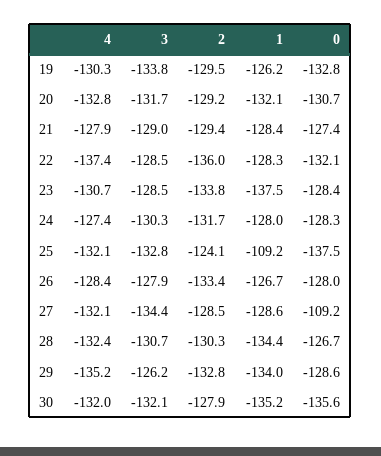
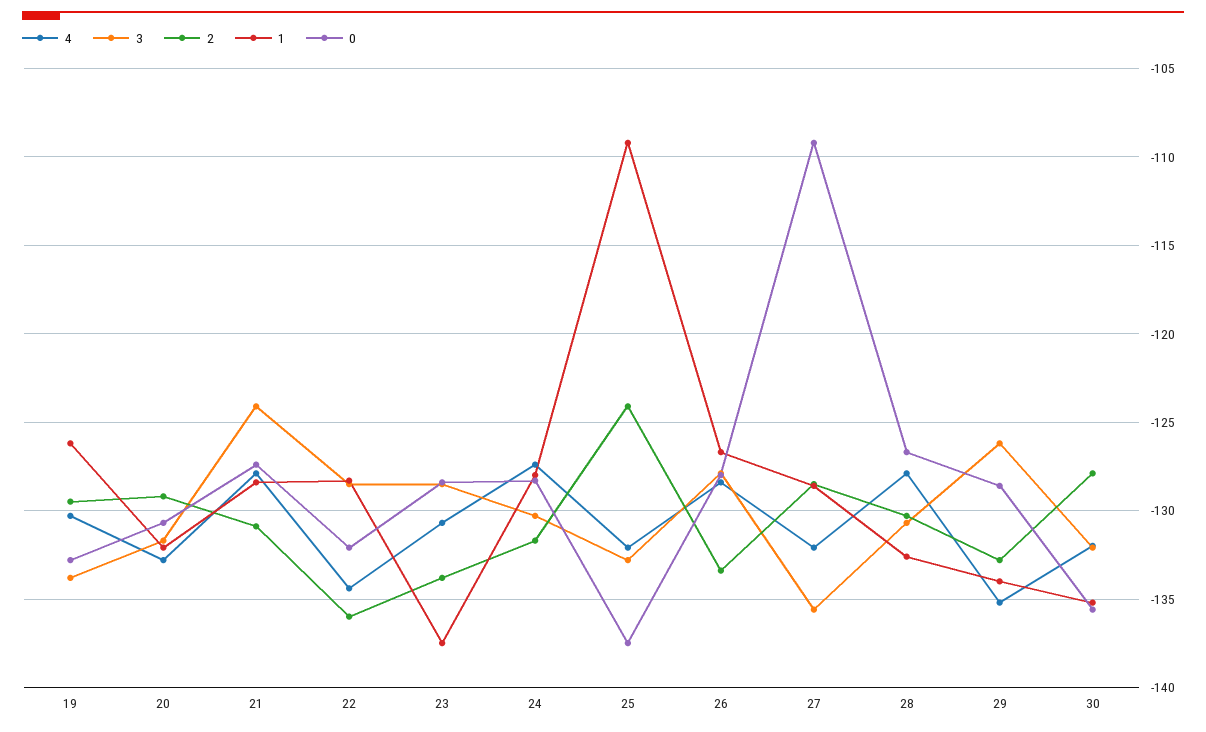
  {
    "4": {
      "19": -130.3,
      "20": -132.8,
      "21": -127.9,
-     "22": -137.4,
+     "22": -134.5,
      "23": -130.7,
      "24": -127.4,
      "25": -132.1,
      "26": -128.4,
      "27": -132.1,
-     "28": -132.4,
+     "28": -128,
      "29": -135.2,
      "30": -132
    },
    "3": {
      "19": -133.8,
      "20": -131.7,
-     "21": -129,
+     "21": -124,
      "22": -128.5,
      "23": -128.5,
      "24": -130.3,
      "25": -132.8,
      "26": -127.9,
-     "27": -134.4,
+     "27": -135.5,
      "28": -130.7,
      "29": -126.2,
      "30": -132.1
    },
    "2": {
      "19": -129.5,
      "20": -129.2,
-     "21": -129.4,
+     "21": -131,
      "22": -136,
      "23": -133.8,
      "24": -131.7,
      "25": -124.1,
      "26": -133.4,
      "27": -128.5,
      "28": -130.3,
      "29": -132.8,
      "30": -127.9
    },
    "1": {
      "19": -126.2,
      "20": -132.1,
      "21": -128.4,
      "22": -128.3,
      "23": -137.5,
      "24": -128,
      "25": -109.2,
      "26": -126.7,
      "27": -128.6,
-     "28": -134.4,
+     "28": -132.5,
      "29": -134,
      "30": -135.2
    },
    "0": {
      "19": -132.8,
      "20": -130.7,
      "21": -127.4,
      "22": -132.1,
      "23": -128.4,
      "24": -128.3,
      "25": -137.5,
      "26": -128,
      "27": -109.2,
      "28": -126.7,
      "29": -128.6,
      "30": -135.6
    }
  }

